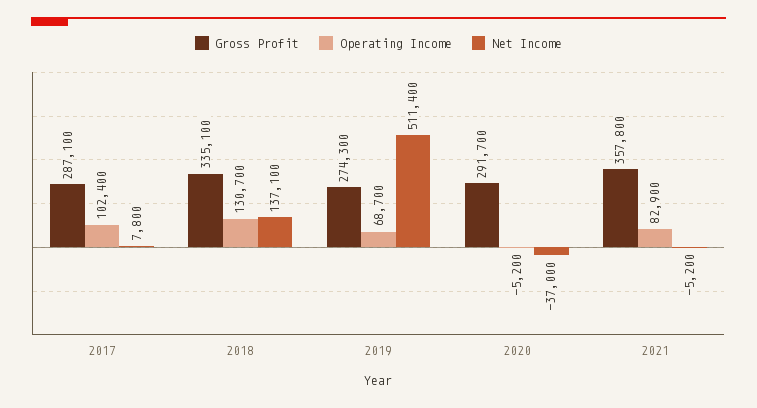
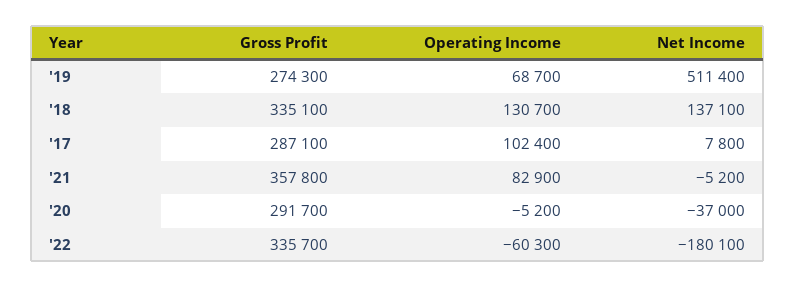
  {
    "Gross Profit": {
      "2017": 287100,
      "2018": 335100,
      "2019": 274300,
      "2020": 291700,
-     "2021": 357800
+     "2021": 357800,
+     "'22": 335700
    },
    "Operating Income": {
      "2017": 102400,
      "2018": 130700,
      "2019": 68700,
      "2020": -5200,
-     "2021": 82900
+     "2021": 82900,
+     "'22": -60300
    },
    "Net Income": {
      "2017": 7800,
      "2018": 137100,
      "2019": 511400,
      "2020": -37000,
-     "2021": -5200
+     "2021": -5200,
+     "'22": -180100
    }
  }

